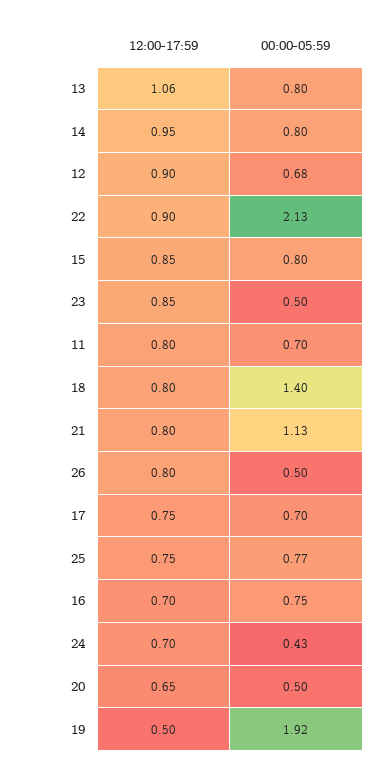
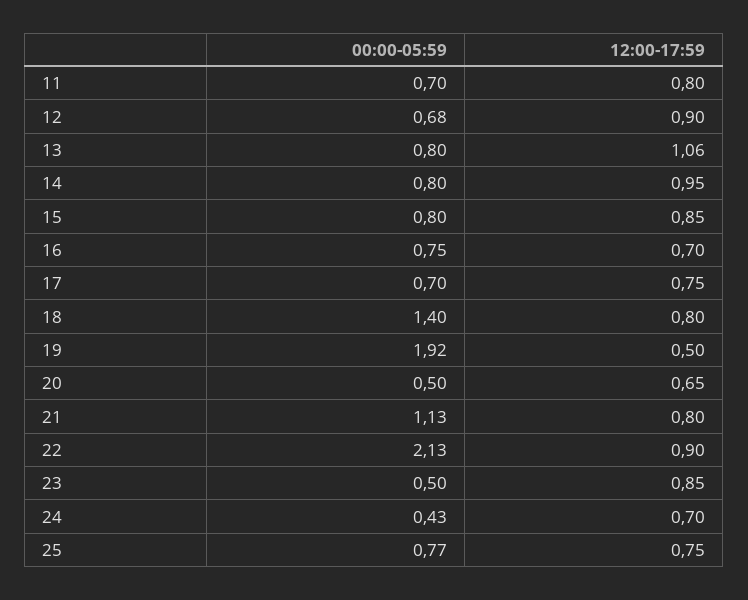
  {
    "12:00-17:59": {
      "13": 1.06,
      "14": 0.95,
      "12": 0.9,
      "22": 0.9,
      "15": 0.85,
      "23": 0.85,
      "11": 0.8,
      "18": 0.8,
      "21": 0.8,
-     "26": 0.8,
      "17": 0.75,
      "25": 0.75,
      "16": 0.7,
      "24": 0.7,
      "20": 0.65,
      "19": 0.5
    },
    "00:00-05:59": {
      "13": 0.8,
      "14": 0.8,
      "12": 0.68,
      "22": 2.13,
      "15": 0.8,
      "23": 0.5,
      "11": 0.7,
      "18": 1.4,
      "21": 1.13,
-     "26": 0.5,
      "17": 0.7,
      "25": 0.77,
      "16": 0.75,
      "24": 0.43,
      "20": 0.5,
      "19": 1.92
    }
  }

